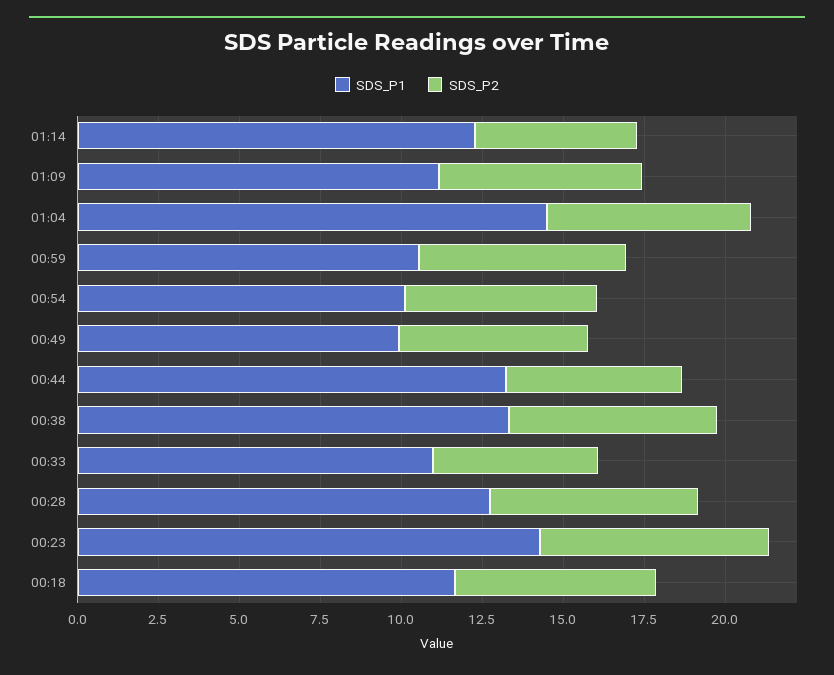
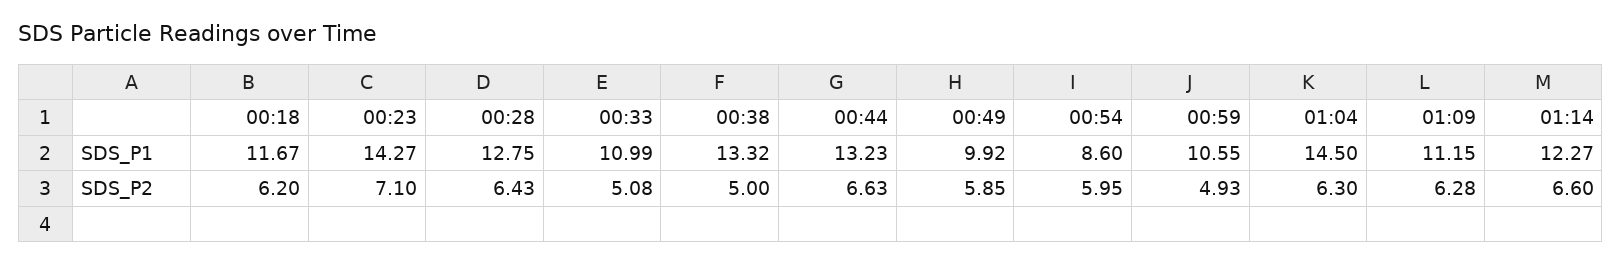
  {
    "SDS_P1": {
      "01:14": 12.27,
      "01:09": 11.15,
      "01:04": 14.5,
      "00:59": 10.55,
-     "00:54": 10,
+     "00:54": 8.6,
      "00:49": 9.92,
      "00:44": 13.23,
      "00:38": 13.32,
      "00:33": 10.99,
      "00:28": 12.75,
      "00:23": 14.27,
      "00:18": 11.67
    },
    "SDS_P2": {
-     "01:14": 5,
+     "01:14": 6.6,
      "01:09": 6.28,
      "01:04": 6.3,
-     "00:59": 6.5,
+     "00:59": 4.93,
      "00:54": 5.95,
      "00:49": 5.85,
-     "00:44": 5.5,
+     "00:44": 6.63,
-     "00:38": 6.5,
+     "00:38": 5,
      "00:33": 5.08,
      "00:28": 6.43,
      "00:23": 7.1,
      "00:18": 6.2
    }
  }

